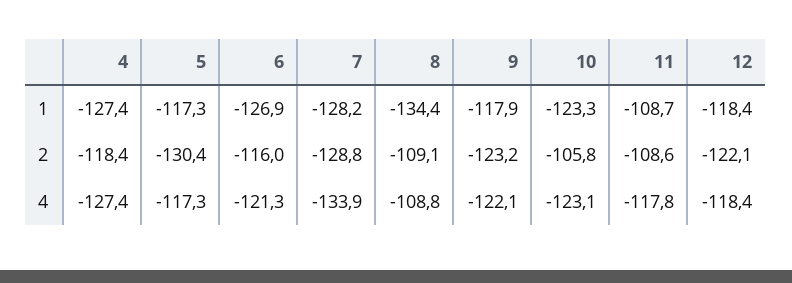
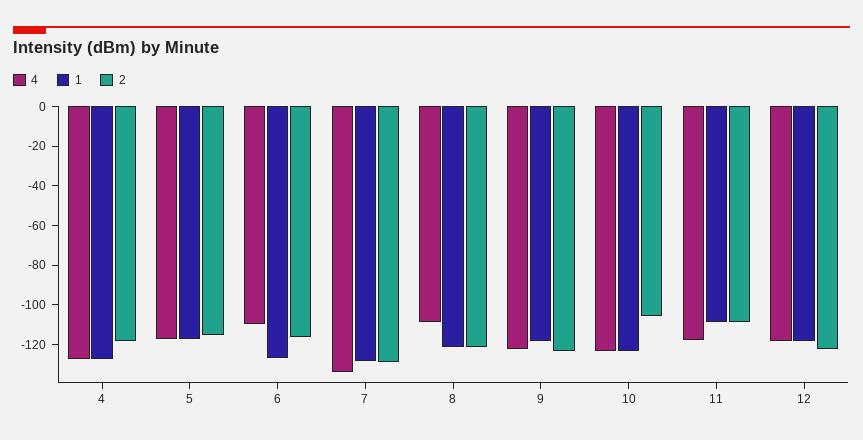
  {
    "1": {
      "4": -127.4,
      "5": -117.3,
      "6": -126.9,
      "7": -128.2,
-     "8": -134.4,
+     "8": -120,
      "9": -117.9,
      "10": -123.3,
      "11": -108.7,
      "12": -118.4
    },
    "2": {
      "4": -118.4,
-     "5": -130.4,
+     "5": -115,
      "6": -116,
      "7": -128.8,
-     "8": -109.1,
+     "8": -120,
      "9": -123.2,
      "10": -105.8,
      "11": -108.6,
      "12": -122.1
    },
    "4": {
      "4": -127.4,
      "5": -117.3,
-     "6": -121.3,
+     "6": -110,
      "7": -133.9,
      "8": -108.8,
      "9": -122.1,
      "10": -123.1,
      "11": -117.8,
      "12": -118.4
    }
  }

